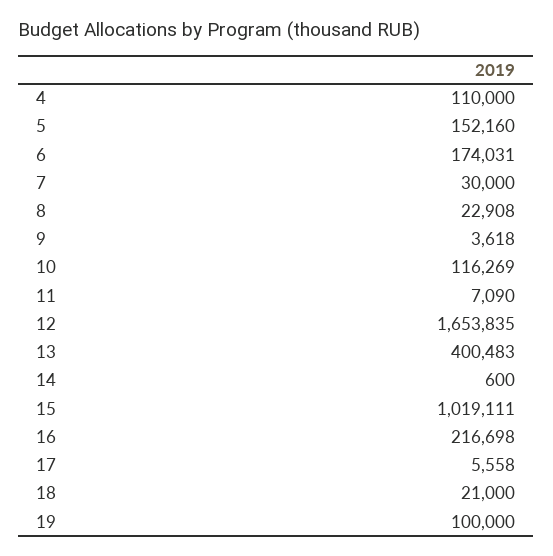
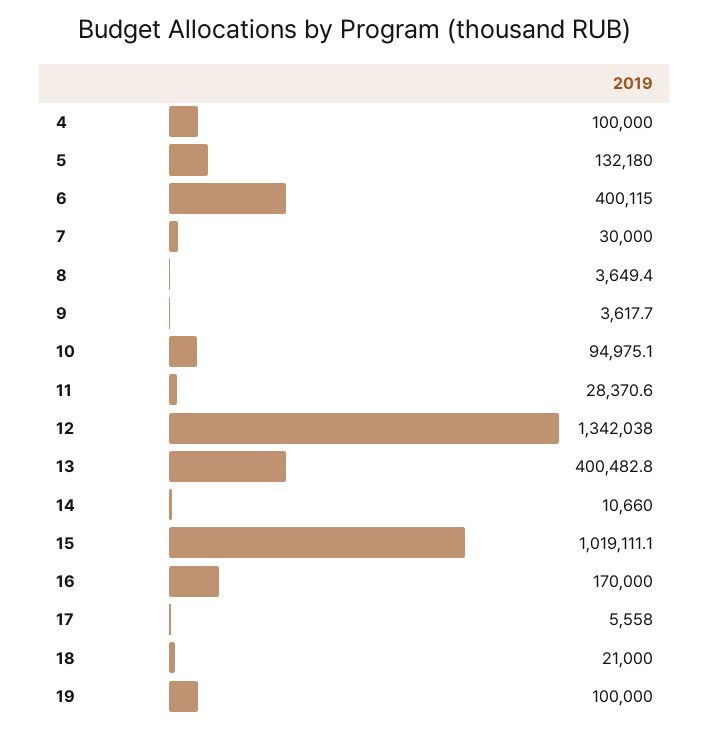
  {
-   "4": 110000,
+   "4": 100000,
-   "5": 152160,
+   "5": 132180,
-   "6": 174031,
+   "6": 400115,
    "7": 30000,
-   "8": 22908,
+   "8": 3649.4,
    "9": 3617.7,
-   "10": 116269,
+   "10": 94975.1,
-   "11": 7090,
+   "11": 28370.6,
-   "12": 1653835,
+   "12": 1342038,
    "13": 400482.8,
-   "14": 600,
+   "14": 10660,
    "15": 1019111.1,
-   "16": 216698,
+   "16": 170000,
    "17": 5558,
    "18": 21000,
    "19": 100000
  }

